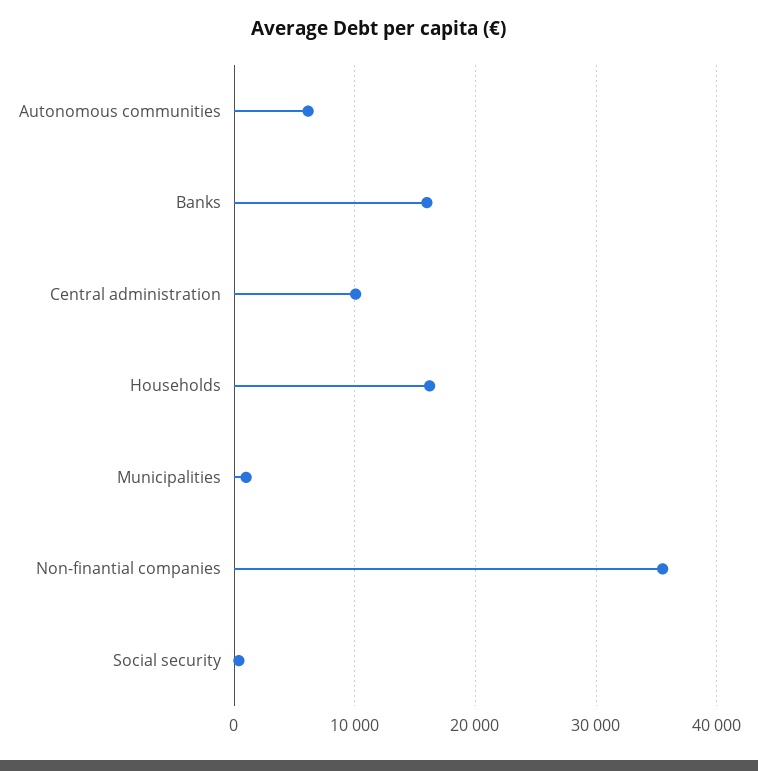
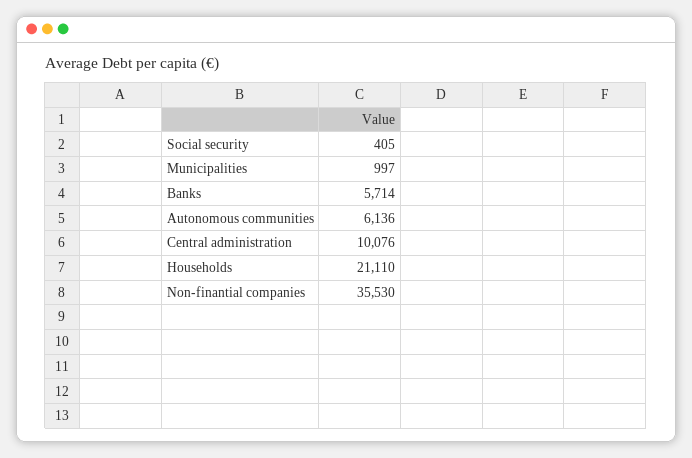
  {
    "Autonomous communities": 6136,
-   "Banks": 16000,
+   "Banks": 5714,
    "Central administration": 10076,
-   "Households": 16000,
+   "Households": 21110,
    "Municipalities": 997,
    "Non-finantial companies": 35530,
    "Social security": 405
  }

